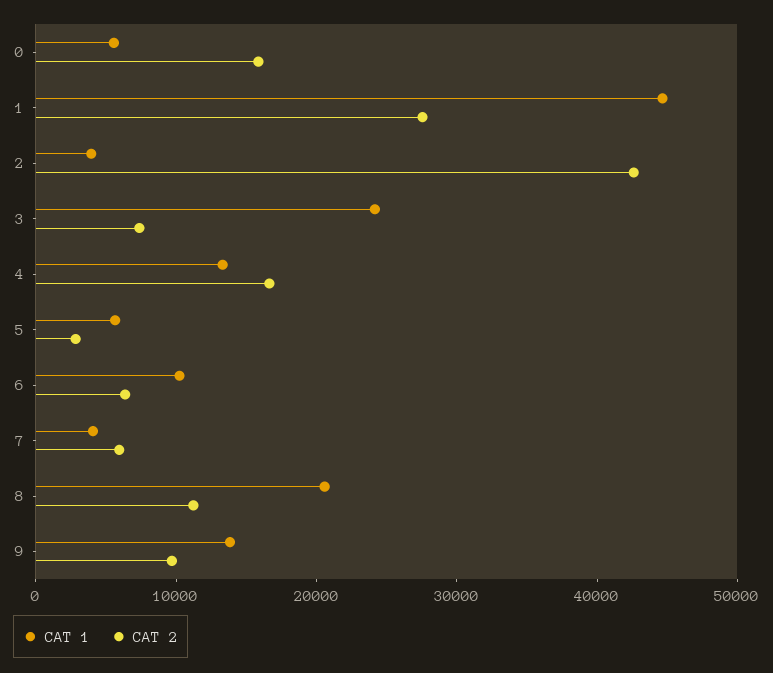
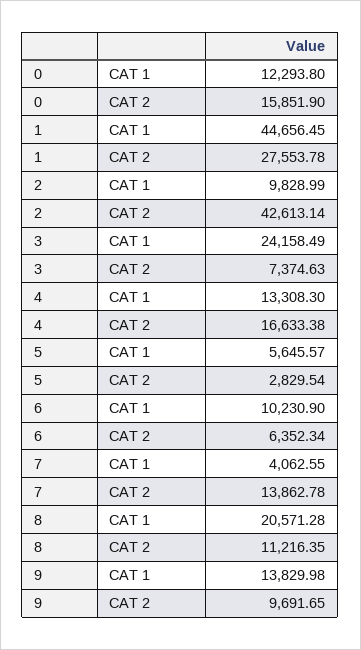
  {
    "CAT 1": {
-     "0": 6000,
+     "0": 12293.8,
      "1": 44656.45,
-     "2": 4000,
+     "2": 9828.99,
      "3": 24158.49,
      "4": 13308.3,
      "5": 5645.57,
      "6": 10230.9,
      "7": 4062.55,
      "8": 20571.28,
      "9": 13829.98
    },
    "CAT 2": {
      "0": 15851.9,
      "1": 27553.78,
      "2": 42613.14,
      "3": 7374.63,
      "4": 16633.38,
      "5": 2829.54,
      "6": 6352.34,
-     "7": 6000,
+     "7": 13862.78,
      "8": 11216.35,
      "9": 9691.65
    }
  }

